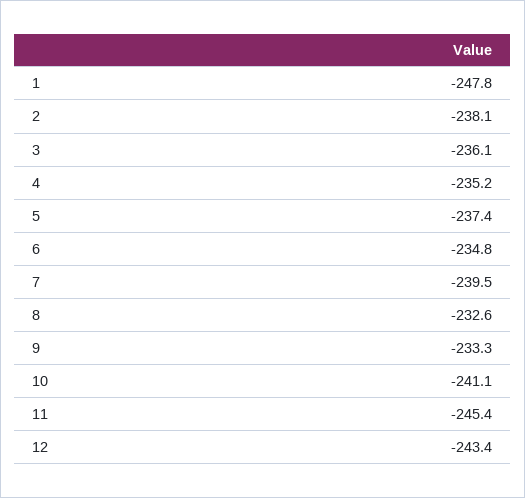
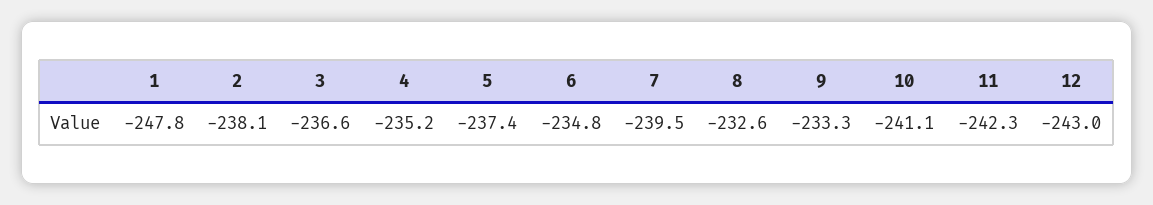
  {
    "1": -247.8,
    "2": -238.1,
-   "3": -236.1,
+   "3": -236.6,
    "4": -235.2,
    "5": -237.4,
    "6": -234.8,
    "7": -239.5,
    "8": -232.6,
    "9": -233.3,
    "10": -241.1,
-   "11": -245.4,
+   "11": -242.3,
-   "12": -243.4
+   "12": -243
  }

